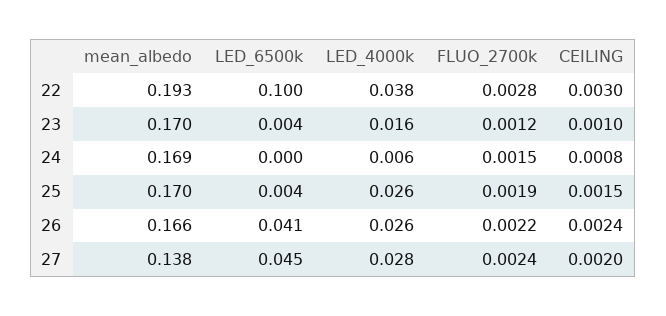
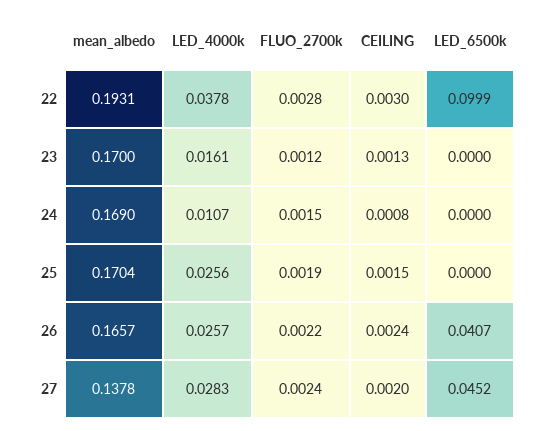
  {
    "mean_albedo": {
      "22": 0.1931,
      "23": 0.17,
      "24": 0.169,
      "25": 0.1704,
      "26": 0.1657,
      "27": 0.1378
    },
    "LED_6500k": {
      "22": 0.0999,
-     "23": 0.004,
+     "23": 0,
      "24": 0,
-     "25": 0.004,
+     "25": 0,
      "26": 0.0407,
      "27": 0.0452
    },
    "LED_4000k": {
      "22": 0.0378,
      "23": 0.0161,
-     "24": 0.006,
+     "24": 0.0107,
      "25": 0.0256,
      "26": 0.0257,
      "27": 0.0283
    },
    "FLUO_2700k": {
      "22": 0.0028,
      "23": 0.0012,
      "24": 0.0015,
      "25": 0.0019,
      "26": 0.0022,
      "27": 0.0024
    },
    "CEILING": {
      "22": 0.003,
-     "23": 0.001,
+     "23": 0.0013,
      "24": 0.0008,
      "25": 0.0015,
      "26": 0.0024,
      "27": 0.002
    }
  }

